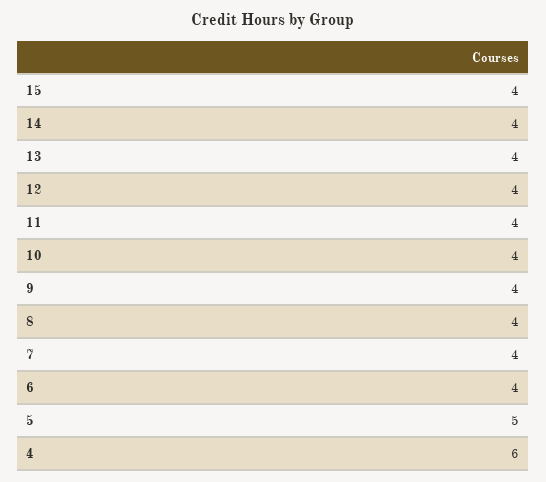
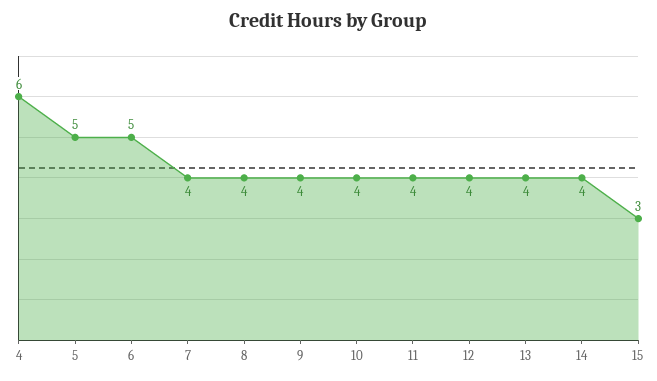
  {
-   "15": 4,
+   "15": 3,
    "14": 4,
    "13": 4,
    "12": 4,
    "11": 4,
    "10": 4,
    "9": 4,
    "8": 4,
    "7": 4,
-   "6": 4,
+   "6": 5,
    "5": 5,
    "4": 6
  }

